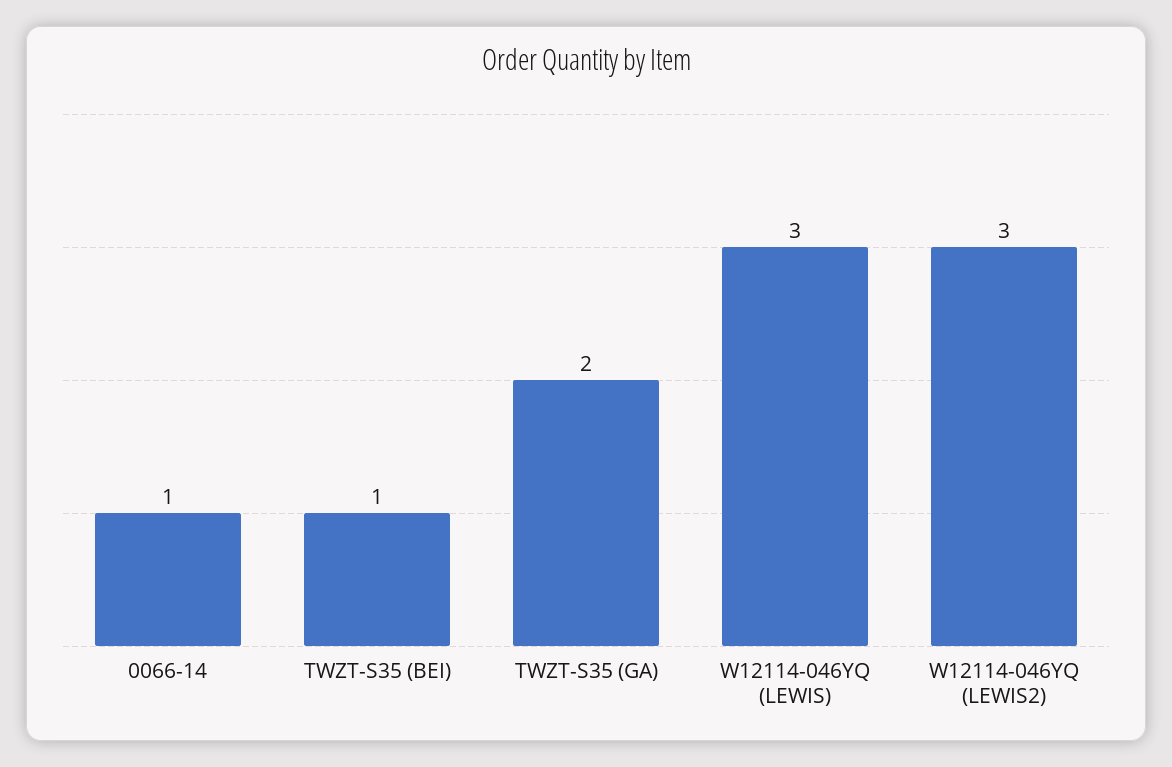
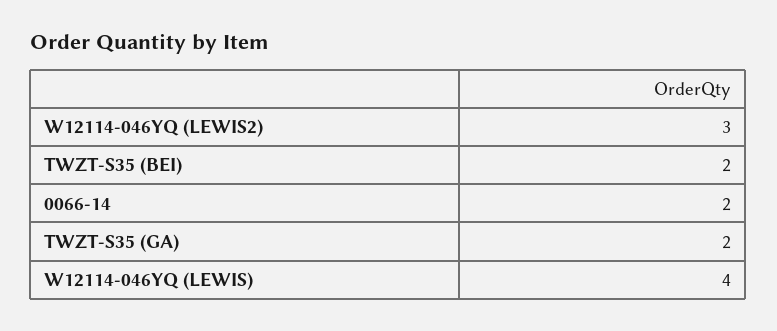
  {
-   "0066-14": 1,
+   "0066-14": 2,
-   "TWZT-S35 (BEI)": 1,
+   "TWZT-S35 (BEI)": 2,
    "TWZT-S35 (GA)": 2,
-   "W12114-046YQ (LEWIS)": 3,
+   "W12114-046YQ (LEWIS)": 4,
    "W12114-046YQ (LEWIS2)": 3
  }

